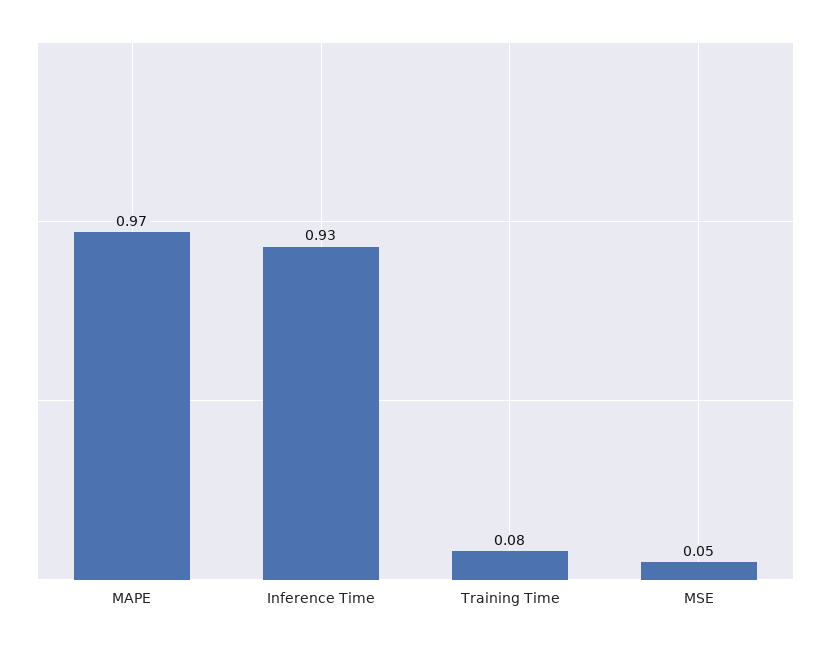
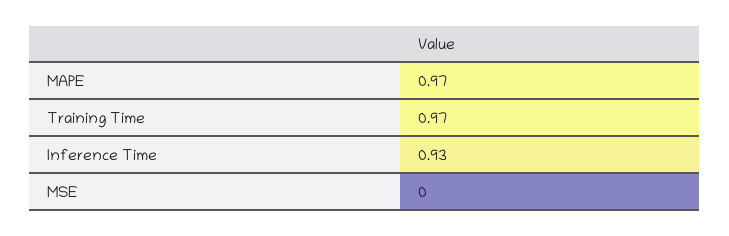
  {
    "MAPE": 0.97,
    "Inference Time": 0.93,
-   "Training Time": 0.08,
+   "Training Time": 0.97,
-   "MSE": 0.05
+   "MSE": 0
  }

